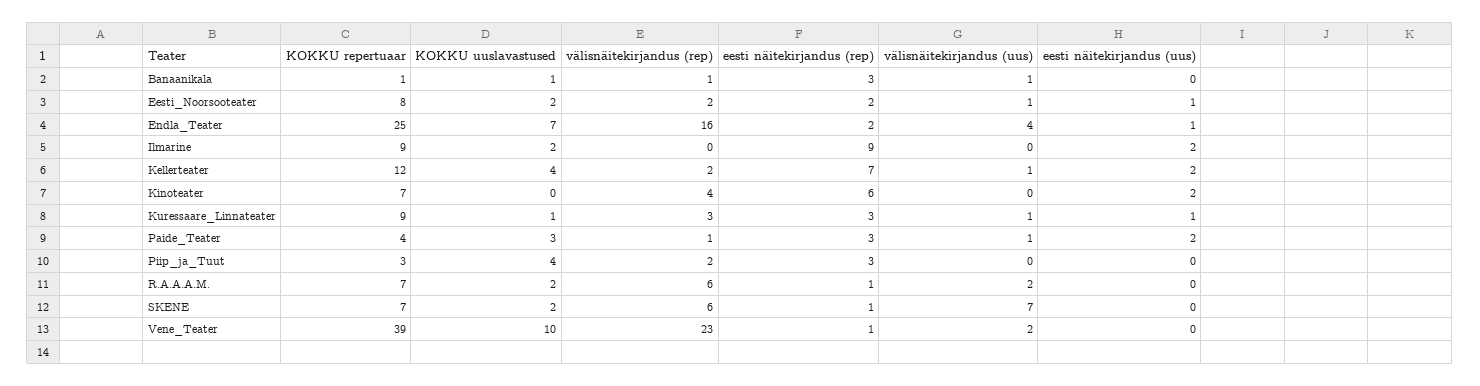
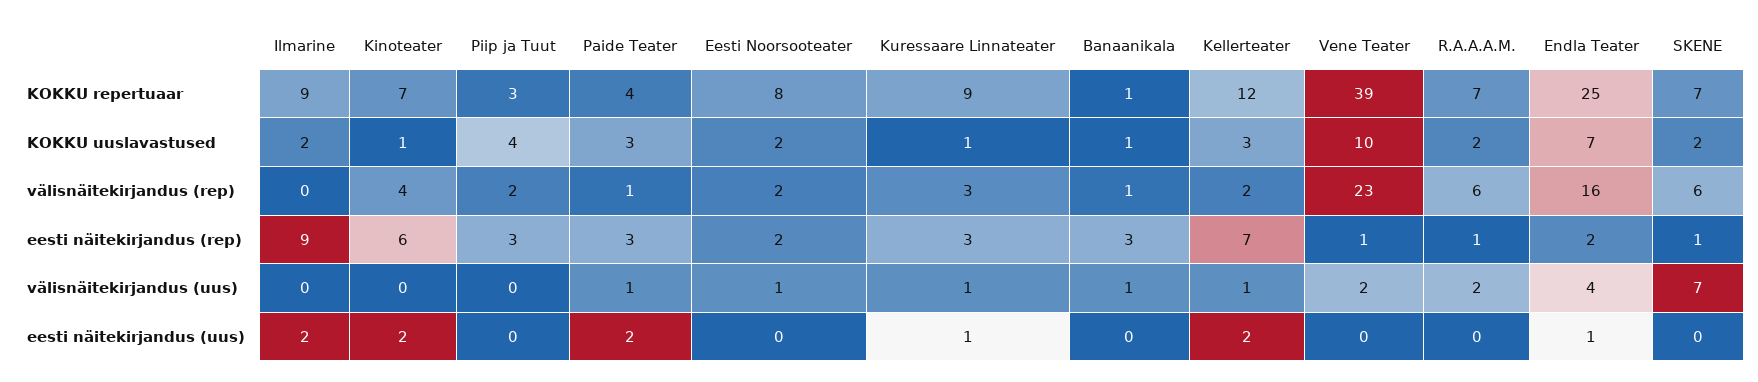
  {
    "KOKKU repertuaar": {
      "Banaanikala": 1,
      "Eesti_Noorsooteater": 8,
      "Endla_Teater": 25,
      "Ilmarine": 9,
      "Kellerteater": 12,
      "Kinoteater": 7,
      "Kuressaare_Linnateater": 9,
      "Paide_Teater": 4,
      "Piip_ja_Tuut": 3,
      "R.A.A.A.M.": 7,
      "SKENE": 7,
      "Vene_Teater": 39
    },
    "KOKKU uuslavastused": {
      "Banaanikala": 1,
      "Eesti_Noorsooteater": 2,
      "Endla_Teater": 7,
      "Ilmarine": 2,
-     "Kellerteater": 4,
+     "Kellerteater": 3,
-     "Kinoteater": 0,
+     "Kinoteater": 1,
      "Kuressaare_Linnateater": 1,
      "Paide_Teater": 3,
      "Piip_ja_Tuut": 4,
      "R.A.A.A.M.": 2,
      "SKENE": 2,
      "Vene_Teater": 10
    },
    "välisnäitekirjandus (rep)": {
      "Banaanikala": 1,
      "Eesti_Noorsooteater": 2,
      "Endla_Teater": 16,
      "Ilmarine": 0,
      "Kellerteater": 2,
      "Kinoteater": 4,
      "Kuressaare_Linnateater": 3,
      "Paide_Teater": 1,
      "Piip_ja_Tuut": 2,
      "R.A.A.A.M.": 6,
      "SKENE": 6,
      "Vene_Teater": 23
    },
    "eesti näitekirjandus (rep)": {
      "Banaanikala": 3,
      "Eesti_Noorsooteater": 2,
      "Endla_Teater": 2,
      "Ilmarine": 9,
      "Kellerteater": 7,
      "Kinoteater": 6,
      "Kuressaare_Linnateater": 3,
      "Paide_Teater": 3,
      "Piip_ja_Tuut": 3,
      "R.A.A.A.M.": 1,
      "SKENE": 1,
      "Vene_Teater": 1
    },
    "välisnäitekirjandus (uus)": {
      "Banaanikala": 1,
      "Eesti_Noorsooteater": 1,
      "Endla_Teater": 4,
      "Ilmarine": 0,
      "Kellerteater": 1,
      "Kinoteater": 0,
      "Kuressaare_Linnateater": 1,
      "Paide_Teater": 1,
      "Piip_ja_Tuut": 0,
      "R.A.A.A.M.": 2,
      "SKENE": 7,
      "Vene_Teater": 2
    },
    "eesti näitekirjandus (uus)": {
      "Banaanikala": 0,
-     "Eesti_Noorsooteater": 1,
+     "Eesti_Noorsooteater": 0,
      "Endla_Teater": 1,
      "Ilmarine": 2,
      "Kellerteater": 2,
      "Kinoteater": 2,
      "Kuressaare_Linnateater": 1,
      "Paide_Teater": 2,
      "Piip_ja_Tuut": 0,
      "R.A.A.A.M.": 0,
      "SKENE": 0,
      "Vene_Teater": 0
    }
  }

